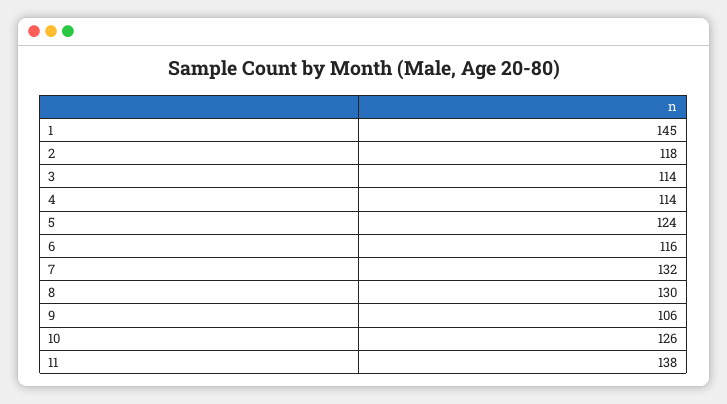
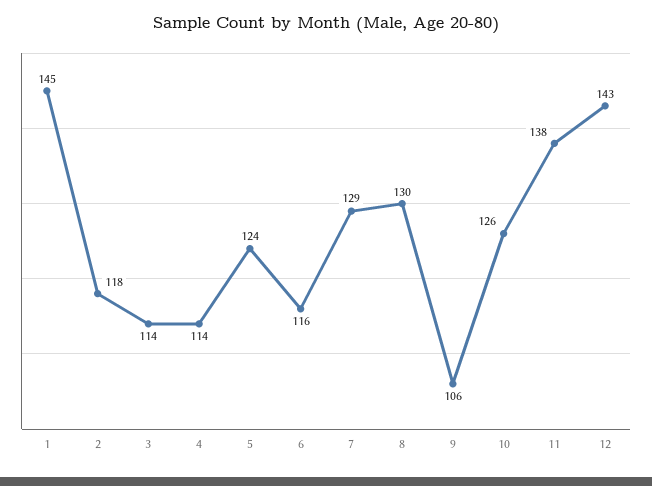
  {
    "1": 145,
    "2": 118,
    "3": 114,
    "4": 114,
    "5": 124,
    "6": 116,
-   "7": 132,
+   "7": 129,
    "8": 130,
    "9": 106,
    "10": 126,
-   "11": 138
+   "11": 138,
+   "12": 143
  }

